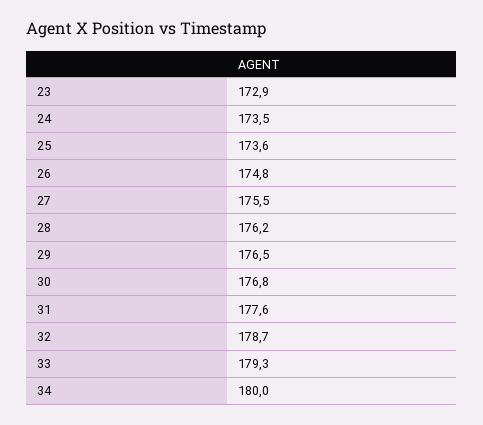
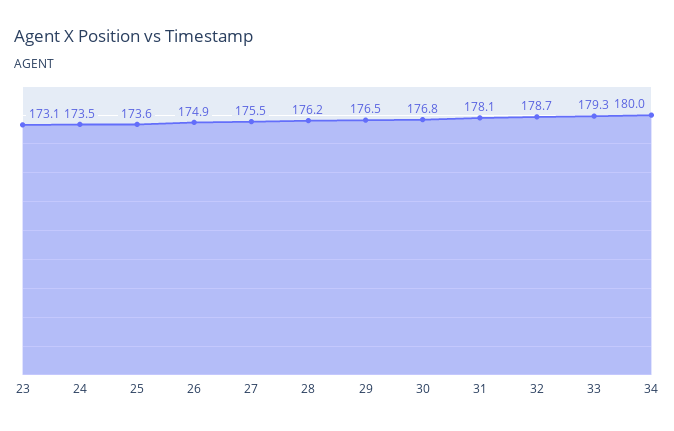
  {
-   "23": 172.9,
+   "23": 173.1,
    "24": 173.5,
    "25": 173.6,
-   "26": 174.8,
+   "26": 174.9,
    "27": 175.5,
    "28": 176.2,
    "29": 176.5,
    "30": 176.8,
-   "31": 177.6,
+   "31": 178.1,
    "32": 178.7,
    "33": 179.3,
    "34": 180
  }

